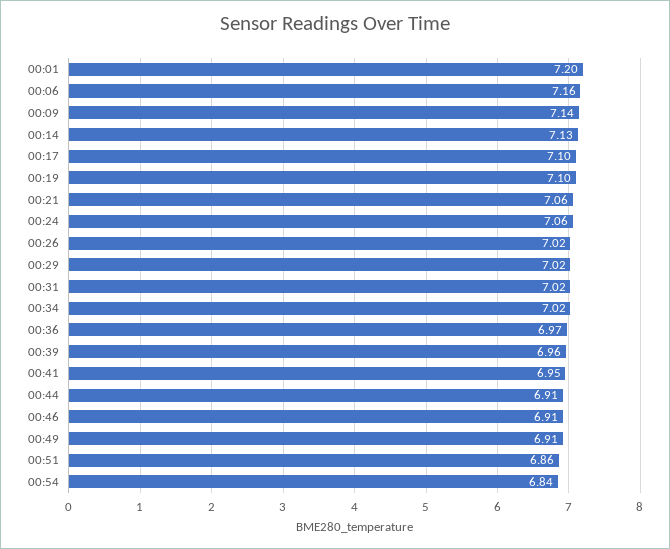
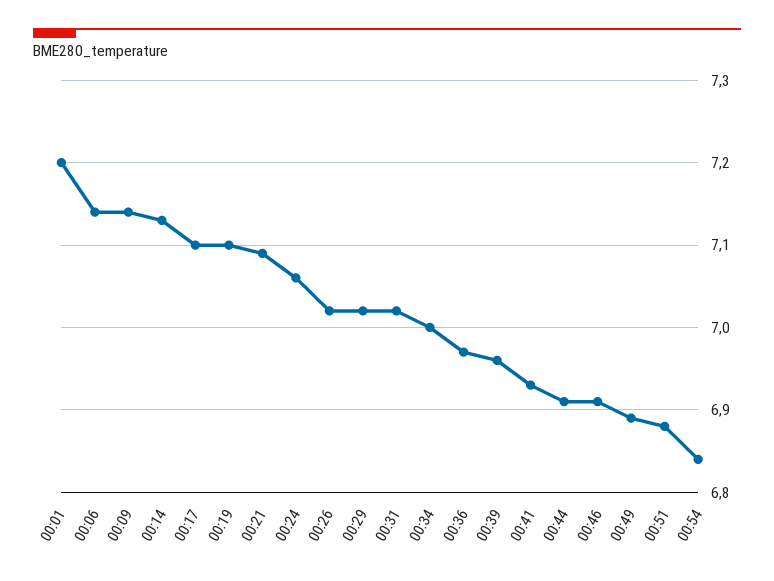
  {
    "00:01": 7.2,
-   "00:06": 7.16,
+   "00:06": 7.14,
    "00:09": 7.14,
    "00:14": 7.13,
    "00:17": 7.1,
    "00:19": 7.1,
-   "00:21": 7.06,
+   "00:21": 7.09,
    "00:24": 7.06,
    "00:26": 7.02,
    "00:29": 7.02,
    "00:31": 7.02,
-   "00:34": 7.02,
+   "00:34": 7,
    "00:36": 6.97,
    "00:39": 6.96,
-   "00:41": 6.95,
+   "00:41": 6.93,
    "00:44": 6.91,
    "00:46": 6.91,
-   "00:49": 6.91,
+   "00:49": 6.89,
-   "00:51": 6.86,
+   "00:51": 6.88,
    "00:54": 6.84
  }

